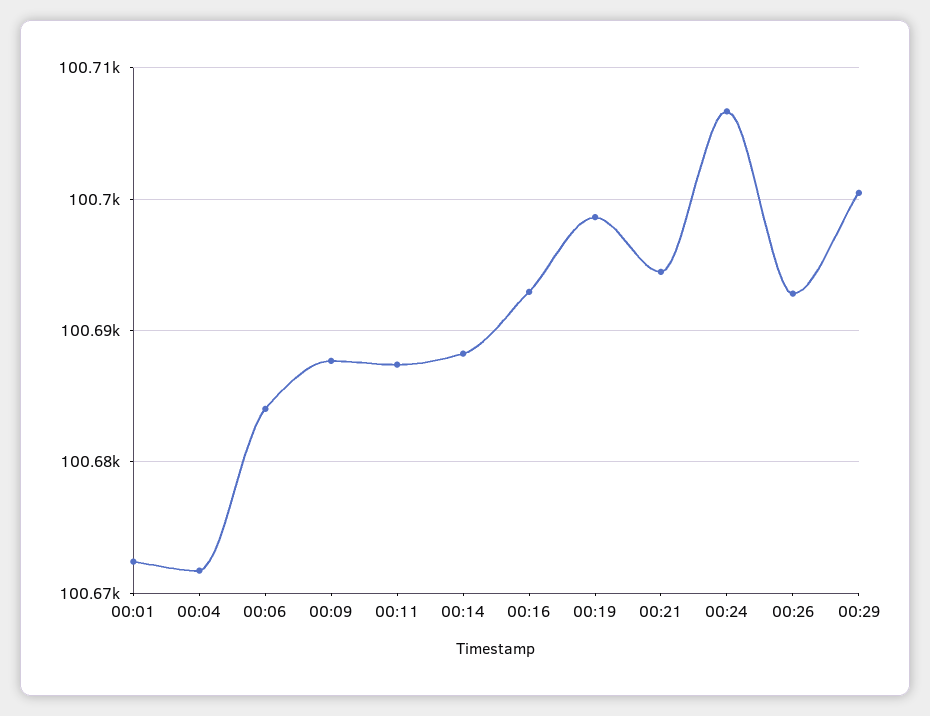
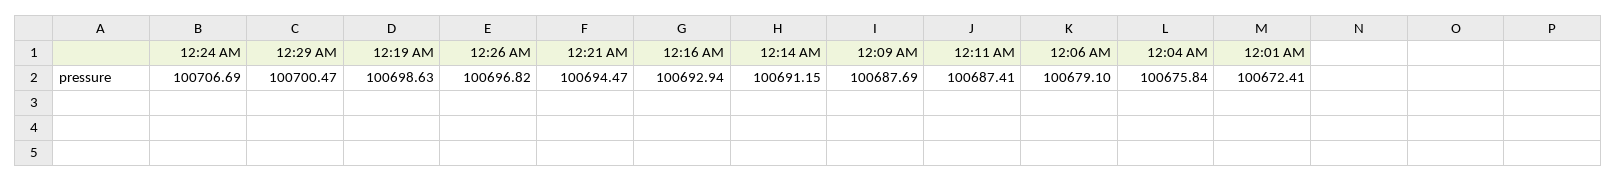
  {
    "00:01": 100672.41,
-   "00:04": 100672,
+   "00:04": 100675.84,
-   "00:06": 100684,
+   "00:06": 100679.1,
    "00:09": 100687.69,
    "00:11": 100687.41,
-   "00:14": 100688,
+   "00:14": 100691.15,
    "00:16": 100692.94,
    "00:19": 100698.63,
    "00:21": 100694.47,
    "00:24": 100706.69,
-   "00:26": 100693,
+   "00:26": 100696.82,
    "00:29": 100700.47
  }

